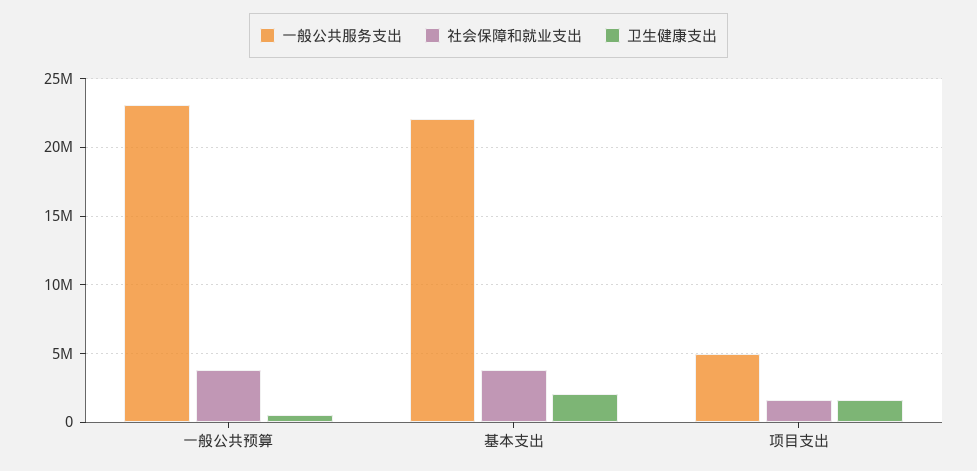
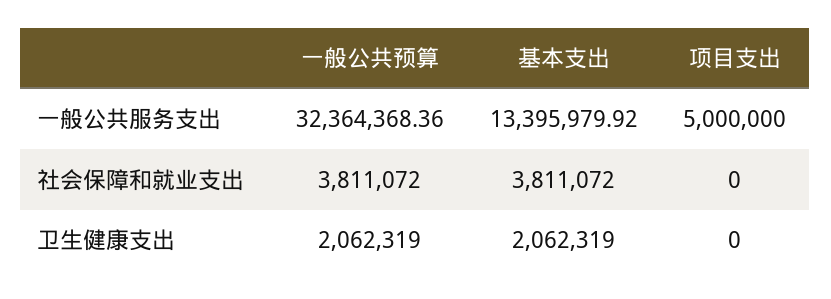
  {
    "一般公共服务支出": {
-     "一般公共预算": 23000000,
+     "一般公共预算": 32364368.36,
-     "基本支出": 22000000,
+     "基本支出": 13395979.92,
      "项目支出": 5000000
    },
    "社会保障和就业支出": {
      "一般公共预算": 3811072,
      "基本支出": 3811072,
-     "项目支出": 1500000
+     "项目支出": 0
    },
    "卫生健康支出": {
-     "一般公共预算": 500000,
+     "一般公共预算": 2062319,
      "基本支出": 2062319,
-     "项目支出": 1500000
+     "项目支出": 0
    }
  }

